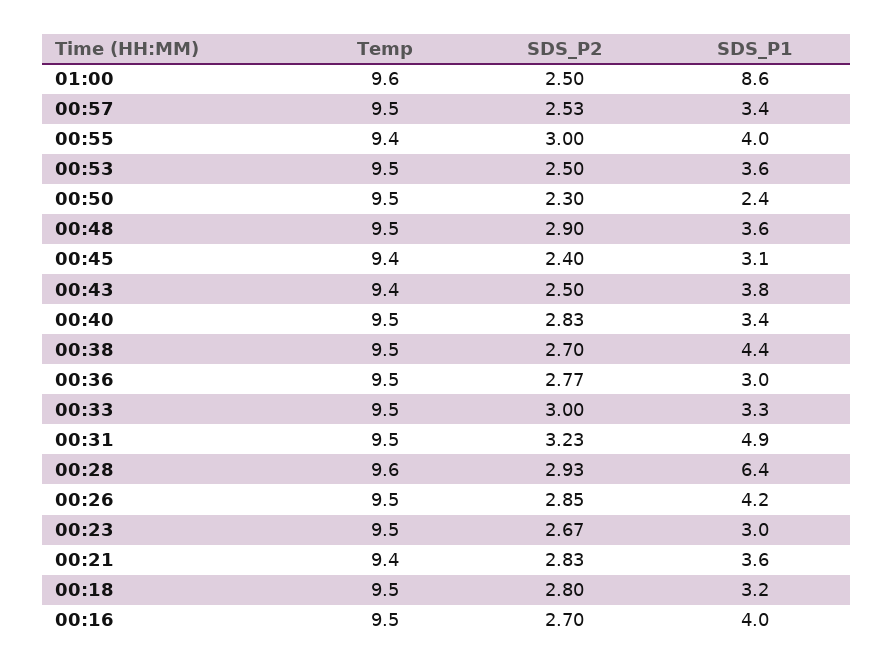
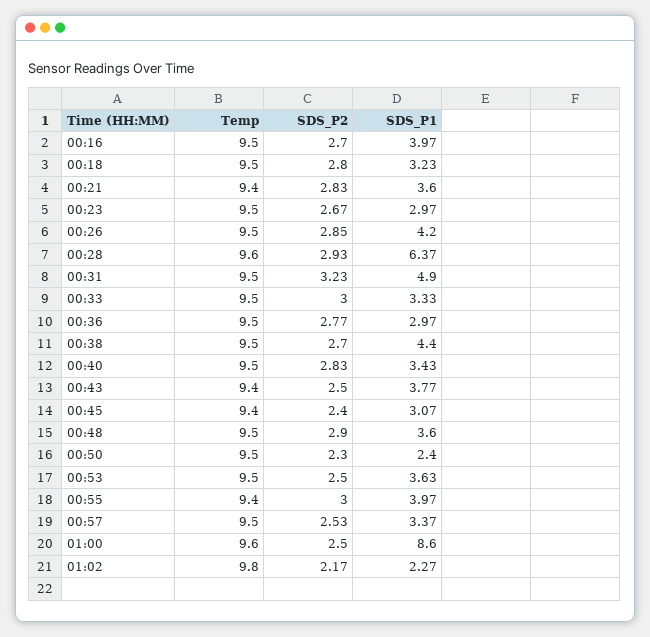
  {
    "Temp": {
      "01:00": 9.6,
      "00:57": 9.5,
      "00:55": 9.4,
      "00:53": 9.5,
      "00:50": 9.5,
      "00:48": 9.5,
      "00:45": 9.4,
      "00:43": 9.4,
      "00:40": 9.5,
      "00:38": 9.5,
      "00:36": 9.5,
      "00:33": 9.5,
      "00:31": 9.5,
      "00:28": 9.6,
      "00:26": 9.5,
      "00:23": 9.5,
      "00:21": 9.4,
      "00:18": 9.5,
-     "00:16": 9.5
+     "00:16": 9.5,
+     "01:02": 9.8
    },
    "SDS_P2": {
      "01:00": 2.5,
      "00:57": 2.53,
      "00:55": 3,
      "00:53": 2.5,
      "00:50": 2.3,
      "00:48": 2.9,
      "00:45": 2.4,
      "00:43": 2.5,
      "00:40": 2.83,
      "00:38": 2.7,
      "00:36": 2.77,
      "00:33": 3,
      "00:31": 3.23,
      "00:28": 2.93,
      "00:26": 2.85,
      "00:23": 2.67,
      "00:21": 2.83,
      "00:18": 2.8,
-     "00:16": 2.7
+     "00:16": 2.7,
+     "01:02": 2.17
    },
    "SDS_P1": {
      "01:00": 8.6,
      "00:57": 3.37,
      "00:55": 3.97,
      "00:53": 3.63,
      "00:50": 2.4,
      "00:48": 3.6,
      "00:45": 3.07,
      "00:43": 3.77,
      "00:40": 3.43,
      "00:38": 4.4,
      "00:36": 2.97,
      "00:33": 3.33,
      "00:31": 4.9,
      "00:28": 6.37,
      "00:26": 4.2,
      "00:23": 2.97,
      "00:21": 3.6,
      "00:18": 3.23,
-     "00:16": 3.97
+     "00:16": 3.97,
+     "01:02": 2.27
    }
  }

